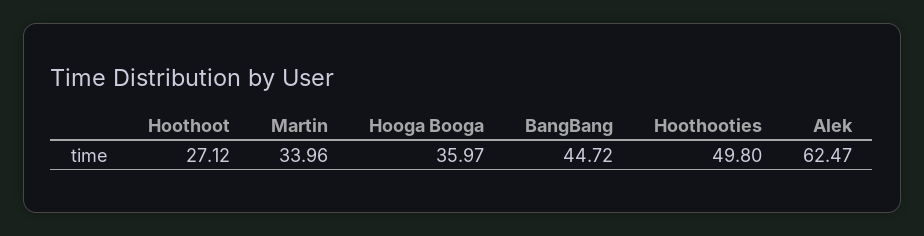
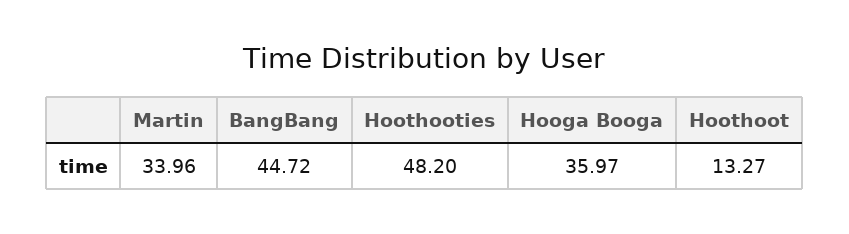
  {
-   "Hoothoot": 27.12,
+   "Hoothoot": 13.27,
    "Martin": 33.96,
    "Hooga Booga": 35.97,
    "BangBang": 44.72,
-   "Hoothooties": 49.8,
+   "Hoothooties": 48.2
-   "Alek": 62.47
  }

